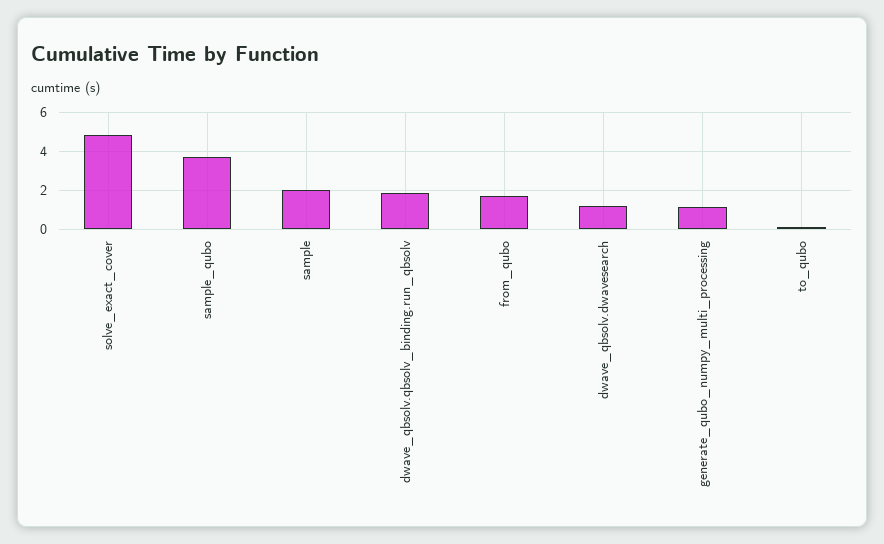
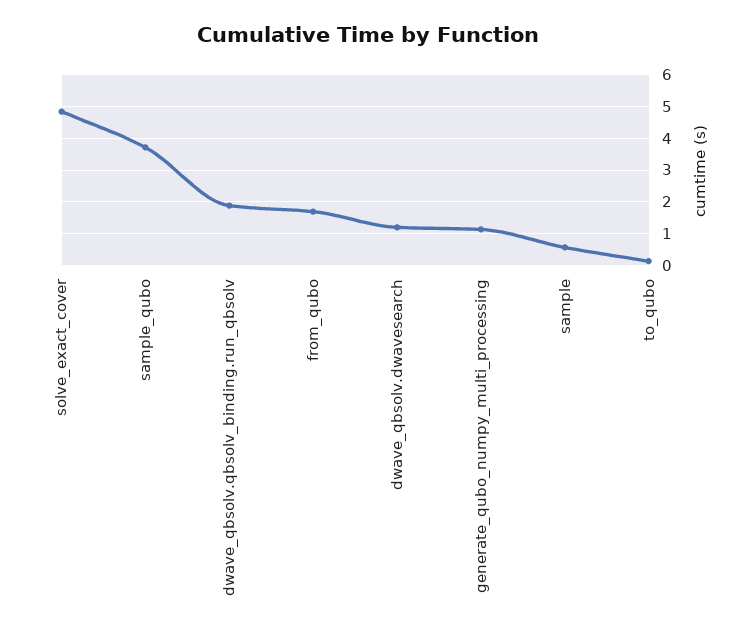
  {
    "solve_exact_cover": 4.8,
    "sample_qubo": 3.8,
-   "sample": 2,
+   "sample": 0.6,
    "dwave_qbsolv.qbsolv_binding.run_qbsolv": 1.8,
    "from_qubo": 1.6,
    "dwave_qbsolv.dwavesearch": 1.2,
    "generate_qubo_numpy_multi_processing": 1.2,
    "to_qubo": 0.2
  }

